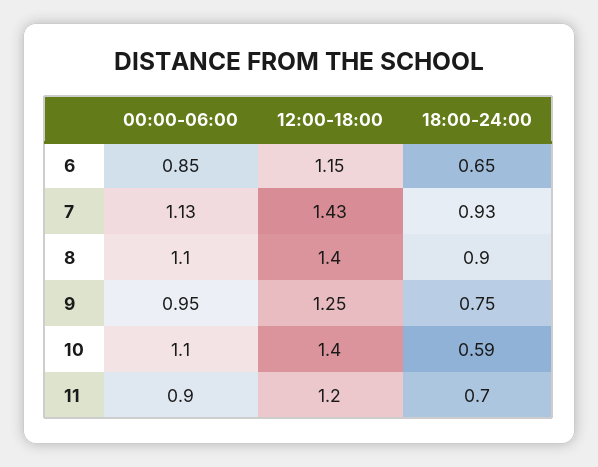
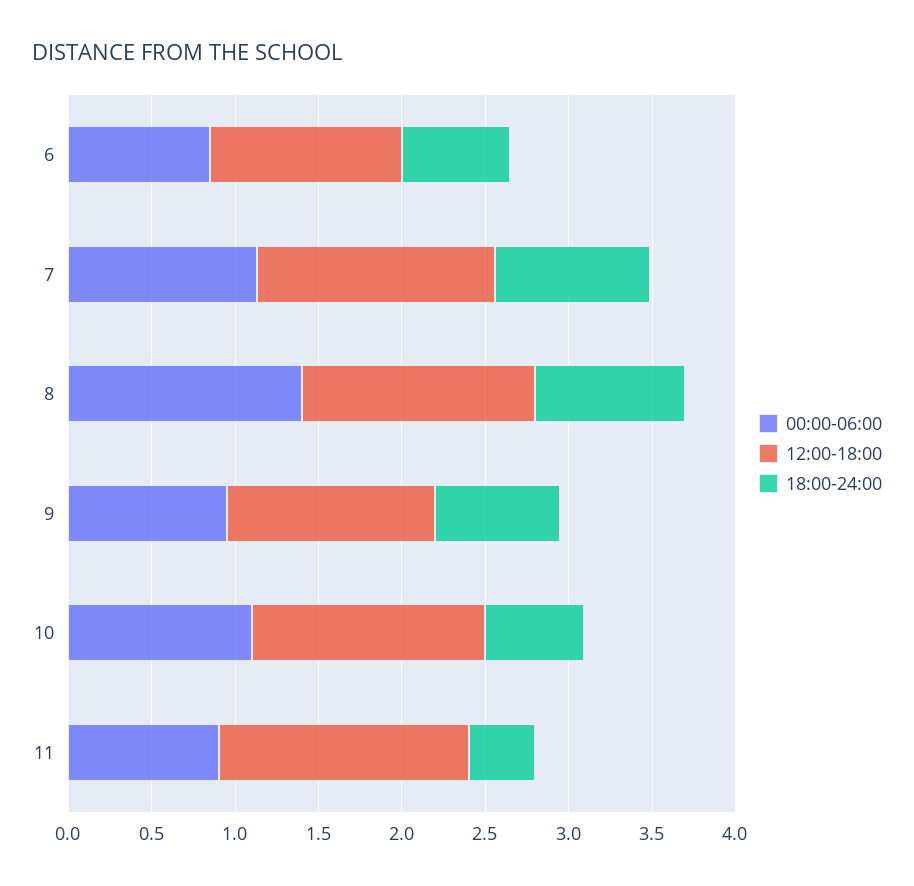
  {
    "00:00-06:00": {
      "6": 0.85,
      "7": 1.13,
-     "8": 1.1,
+     "8": 1.4,
      "9": 0.95,
      "10": 1.1,
      "11": 0.9
    },
    "12:00-18:00": {
      "6": 1.15,
      "7": 1.43,
      "8": 1.4,
      "9": 1.25,
      "10": 1.4,
-     "11": 1.2
+     "11": 1.5
    },
    "18:00-24:00": {
      "6": 0.65,
      "7": 0.93,
      "8": 0.9,
      "9": 0.75,
      "10": 0.59,
-     "11": 0.7
+     "11": 0.4
    }
  }

